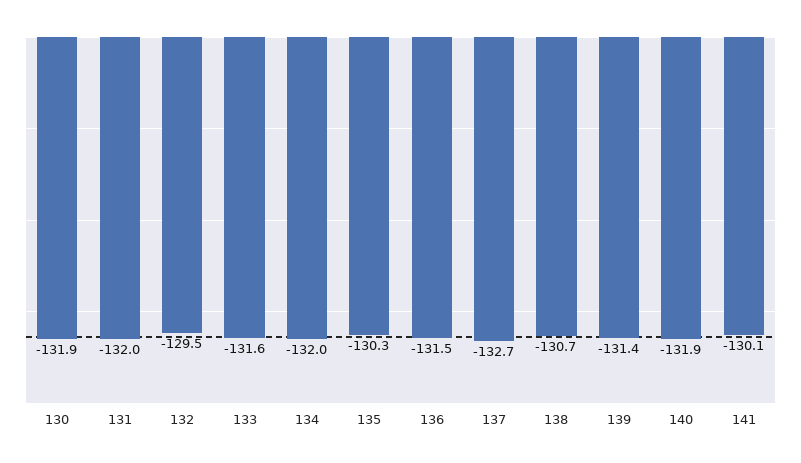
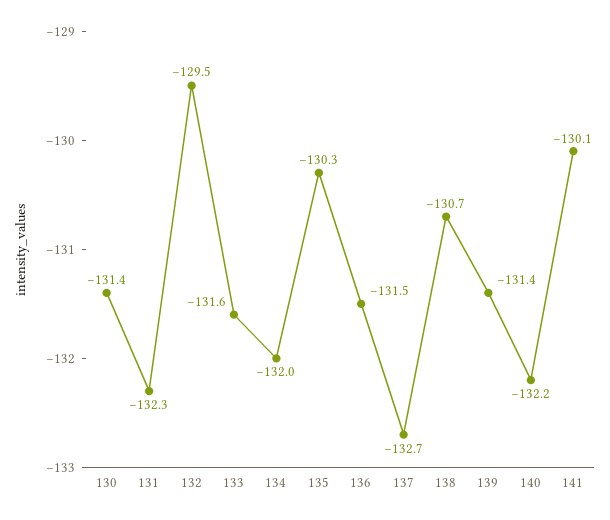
  {
-   "130": -131.9,
+   "130": -131.4,
-   "131": -132,
+   "131": -132.3,
    "132": -129.5,
    "133": -131.6,
    "134": -132,
    "135": -130.3,
    "136": -131.5,
    "137": -132.7,
    "138": -130.7,
    "139": -131.4,
-   "140": -131.9,
+   "140": -132.2,
    "141": -130.1
  }

